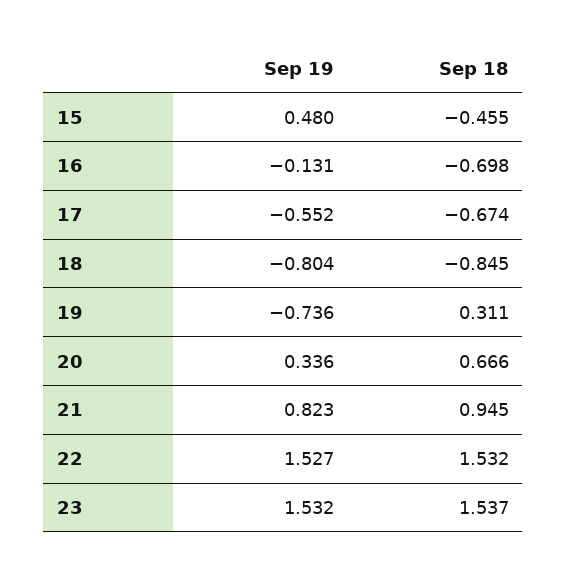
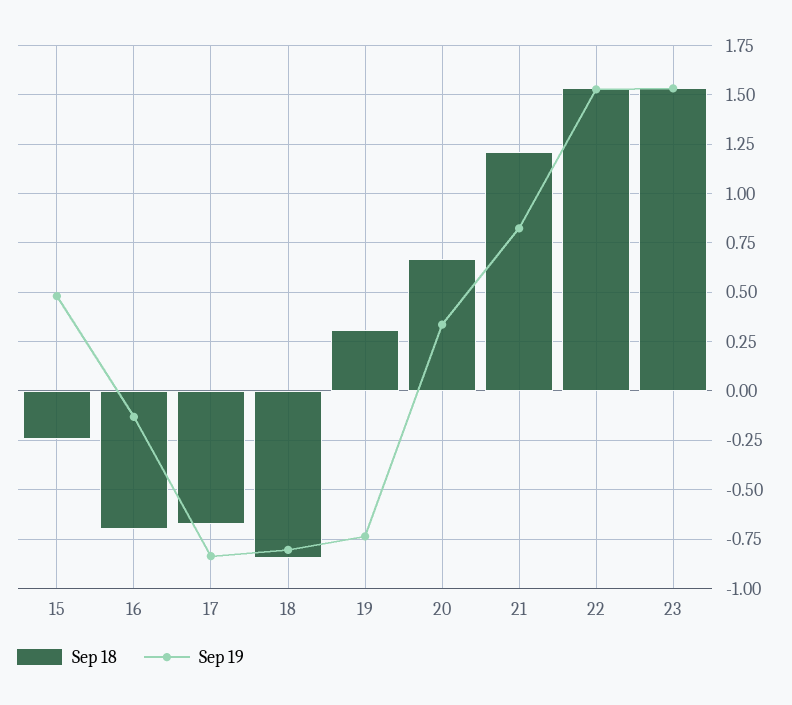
  {
    "Sep 19": {
      "15": 0.48,
      "16": -0.131,
-     "17": -0.552,
+     "17": -0.85,
      "18": -0.804,
      "19": -0.736,
      "20": 0.336,
      "21": 0.823,
      "22": 1.527,
      "23": 1.532
    },
    "Sep 18": {
-     "15": -0.455,
+     "15": -0.25,
      "16": -0.698,
      "17": -0.674,
      "18": -0.845,
      "19": 0.311,
      "20": 0.666,
-     "21": 0.945,
+     "21": 1.2,
      "22": 1.532,
      "23": 1.537
    }
  }

